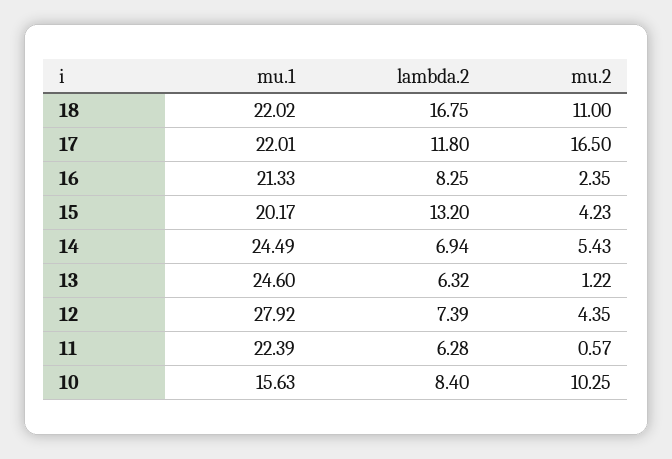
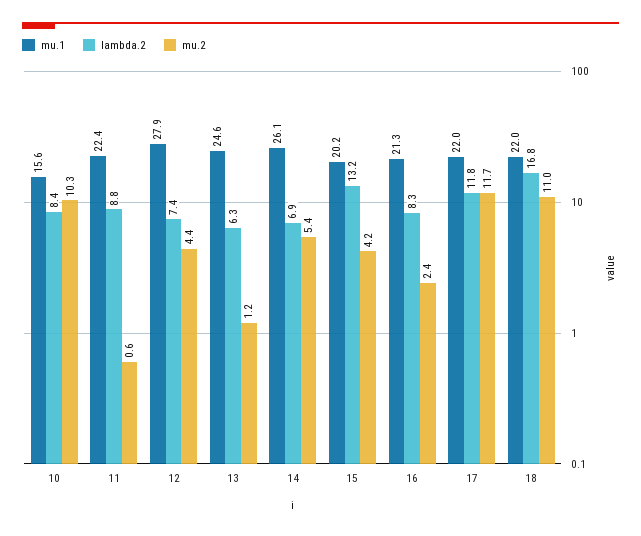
  {
    "mu.1": {
      "18": 22.02,
      "17": 22.01,
      "16": 21.33,
      "15": 20.17,
-     "14": 24.49,
+     "14": 26.1,
      "13": 24.6,
      "12": 27.92,
      "11": 22.39,
      "10": 15.63
    },
    "lambda.2": {
      "18": 16.75,
      "17": 11.8,
      "16": 8.25,
      "15": 13.2,
      "14": 6.94,
      "13": 6.32,
      "12": 7.39,
-     "11": 6.28,
+     "11": 8.8,
      "10": 8.4
    },
    "mu.2": {
      "18": 11,
-     "17": 16.5,
+     "17": 11.7,
      "16": 2.35,
      "15": 4.23,
      "14": 5.43,
      "13": 1.22,
      "12": 4.35,
      "11": 0.57,
      "10": 10.25
    }
  }

